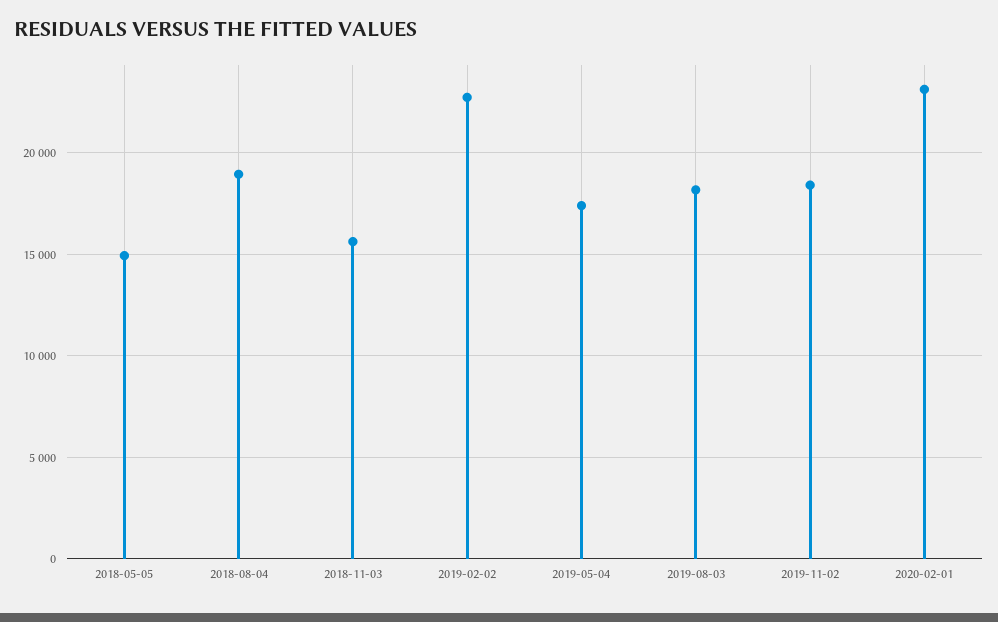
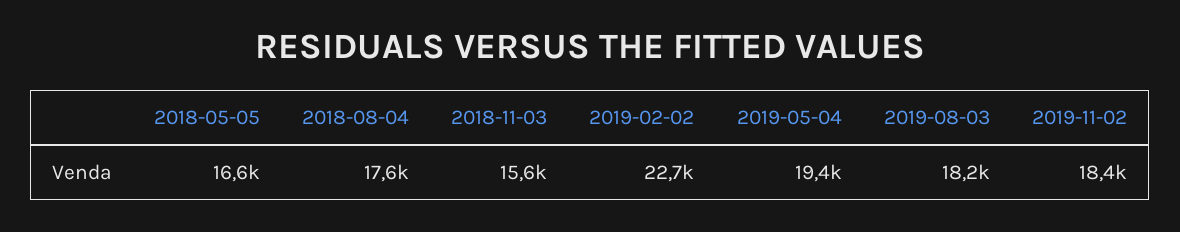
  {
-   "2018-05-05": 15000,
+   "2018-05-05": 16600,
-   "2018-08-04": 19000,
+   "2018-08-04": 17600,
    "2018-11-03": 15600,
    "2019-02-02": 22700,
-   "2019-05-04": 17500,
+   "2019-05-04": 19400,
    "2019-08-03": 18200,
-   "2019-11-02": 18400,
+   "2019-11-02": 18400
-   "2020-02-01": 23000
  }

